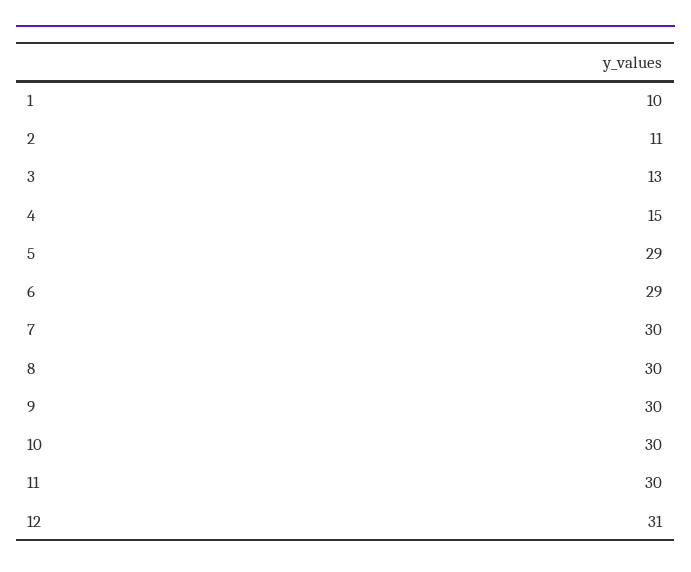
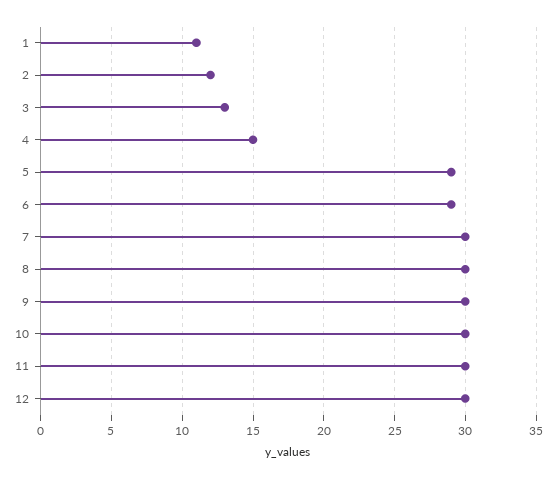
  {
-   "1": 10,
+   "1": 11,
-   "2": 11,
+   "2": 12,
    "3": 13,
    "4": 15,
    "5": 29,
    "6": 29,
    "7": 30,
    "8": 30,
    "9": 30,
    "10": 30,
    "11": 30,
-   "12": 31
+   "12": 30
  }

